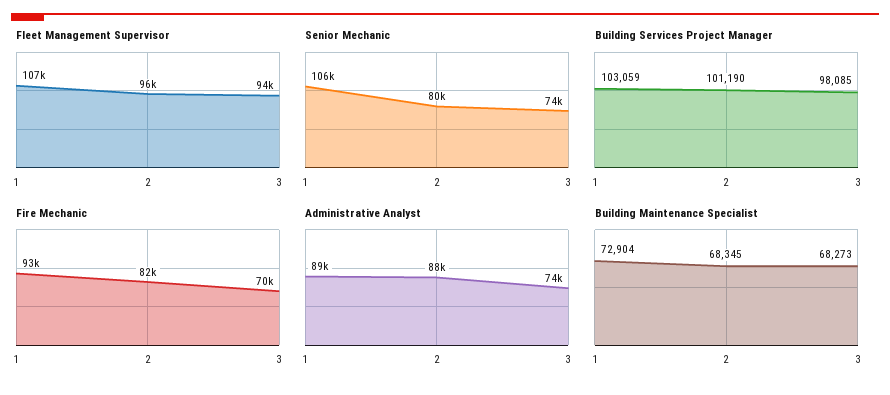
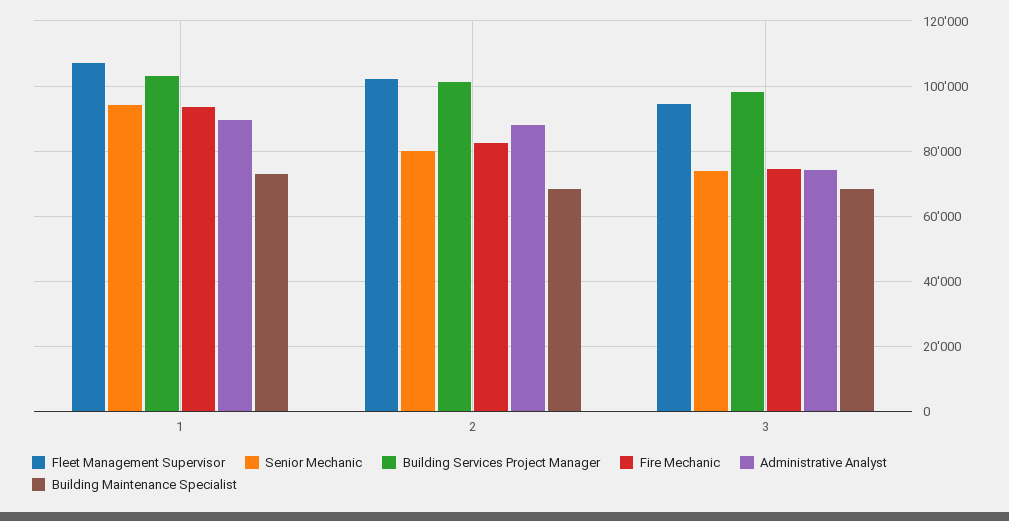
  {
    "Fleet Management Supervisor": {
      "1": 107000,
-     "2": 96000,
+     "2": 102000,
      "3": 94000
    },
    "Senior Mechanic": {
-     "1": 106000,
+     "1": 94000,
      "2": 80000,
      "3": 74000
    },
    "Building Services Project Manager": {
      "1": 103059,
      "2": 101190,
      "3": 98085
    },
    "Fire Mechanic": {
      "1": 93000,
      "2": 82000,
-     "3": 70000
+     "3": 74000
    },
    "Administrative Analyst": {
      "1": 89000,
      "2": 88000,
      "3": 74000
    },
    "Building Maintenance Specialist": {
      "1": 72904,
      "2": 68345,
      "3": 68273
    }
  }

